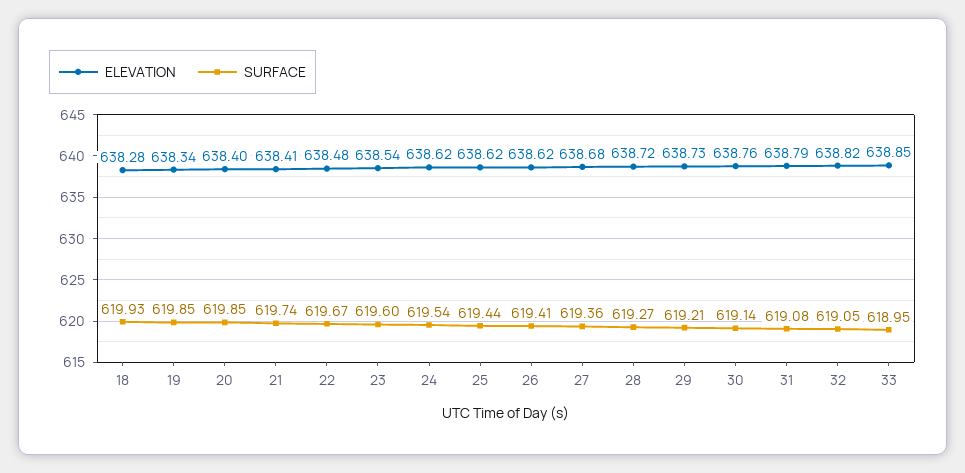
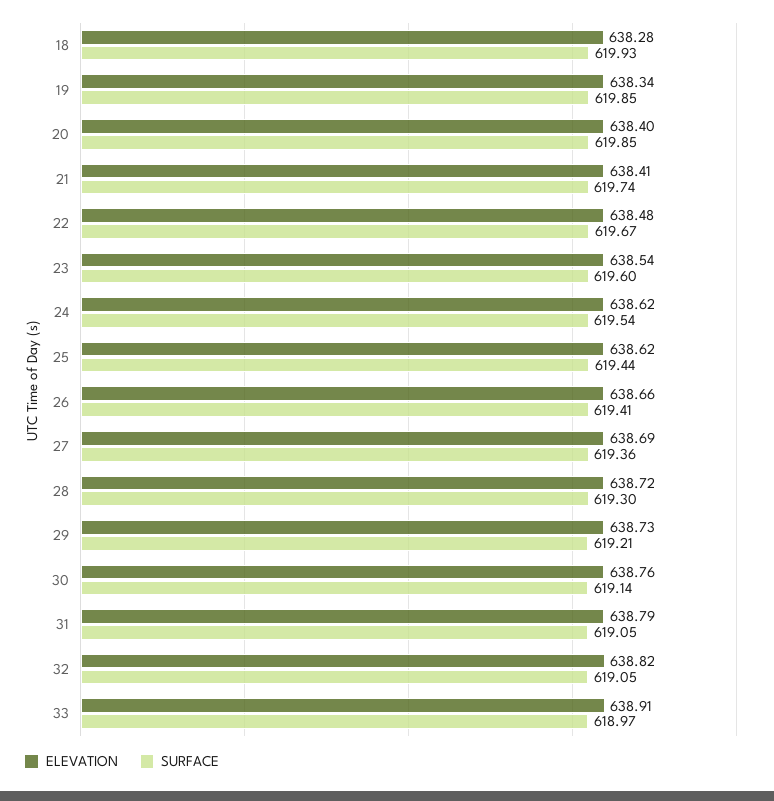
  {
    "ELEVATION": {
      "18": 638.28,
      "19": 638.34,
      "20": 638.4,
      "21": 638.41,
      "22": 638.48,
      "23": 638.54,
      "24": 638.62,
      "25": 638.62,
-     "26": 638.62,
+     "26": 638.66,
-     "27": 638.68,
+     "27": 638.69,
      "28": 638.72,
      "29": 638.73,
      "30": 638.76,
      "31": 638.79,
      "32": 638.82,
-     "33": 638.85
+     "33": 638.91
    },
    "SURFACE": {
      "18": 619.93,
      "19": 619.85,
      "20": 619.85,
      "21": 619.74,
      "22": 619.67,
      "23": 619.6,
      "24": 619.54,
      "25": 619.44,
      "26": 619.41,
      "27": 619.36,
-     "28": 619.27,
+     "28": 619.3,
      "29": 619.21,
      "30": 619.14,
-     "31": 619.08,
+     "31": 619.05,
      "32": 619.05,
-     "33": 618.95
+     "33": 618.97
    }
  }

